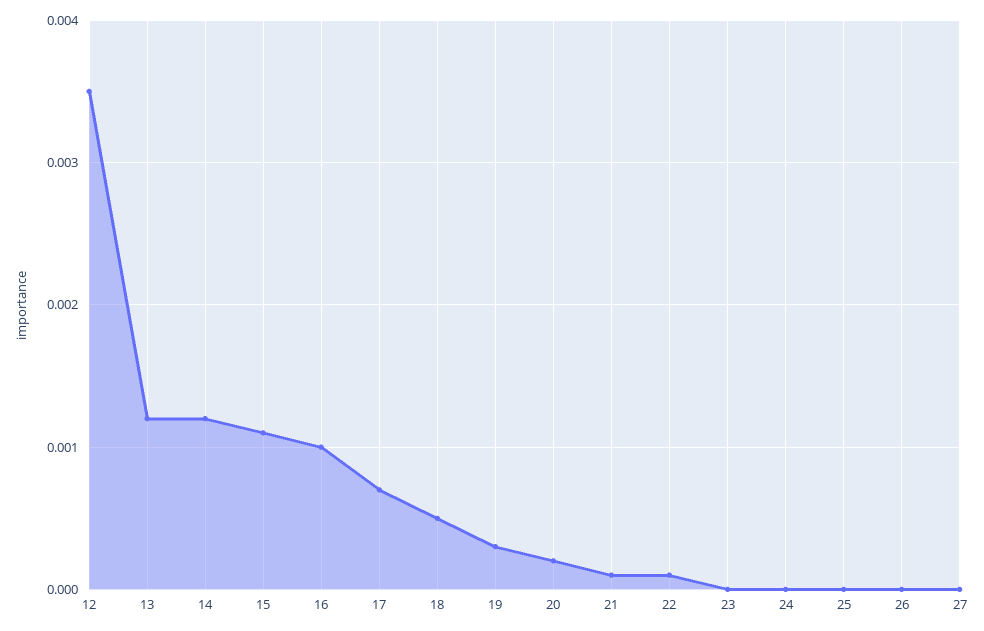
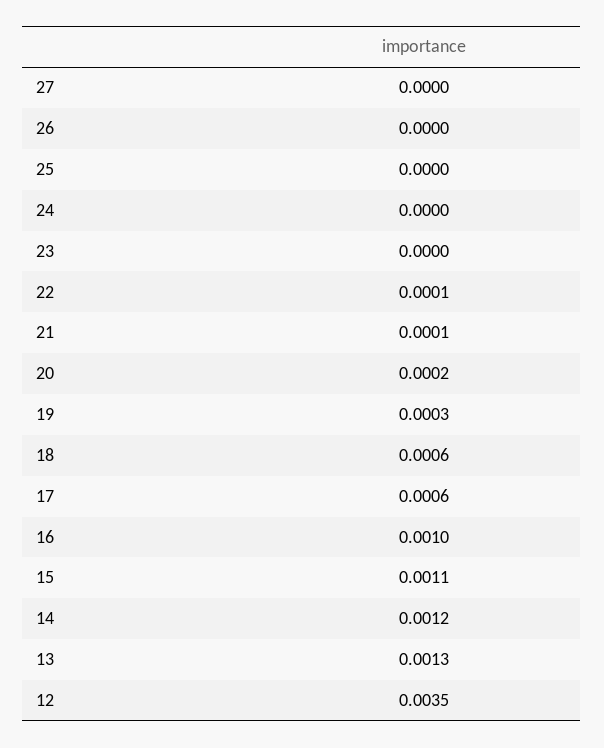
  {
    "12": 0.0035,
-   "13": 0.0012,
+   "13": 0.0013,
    "14": 0.0012,
    "15": 0.0011,
    "16": 0.001,
-   "17": 0.0007,
+   "17": 0.0006,
-   "18": 0.0005,
+   "18": 0.0006,
    "19": 0.0003,
    "20": 0.0002,
    "21": 0.0001,
    "22": 0.0001,
    "23": 0,
    "24": 0,
    "25": 0,
    "26": 0,
    "27": 0
  }

